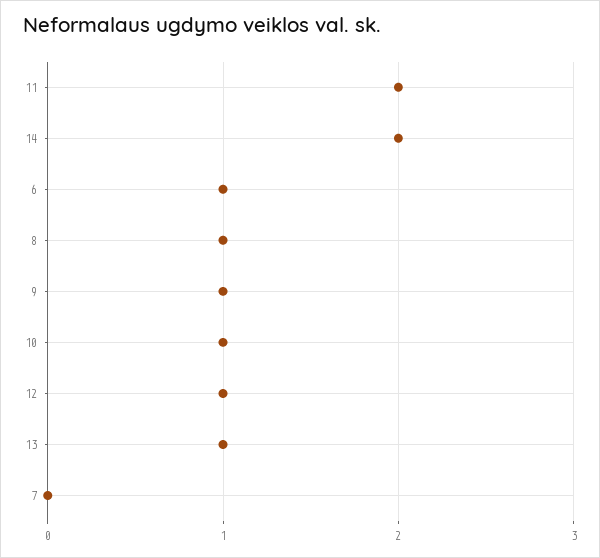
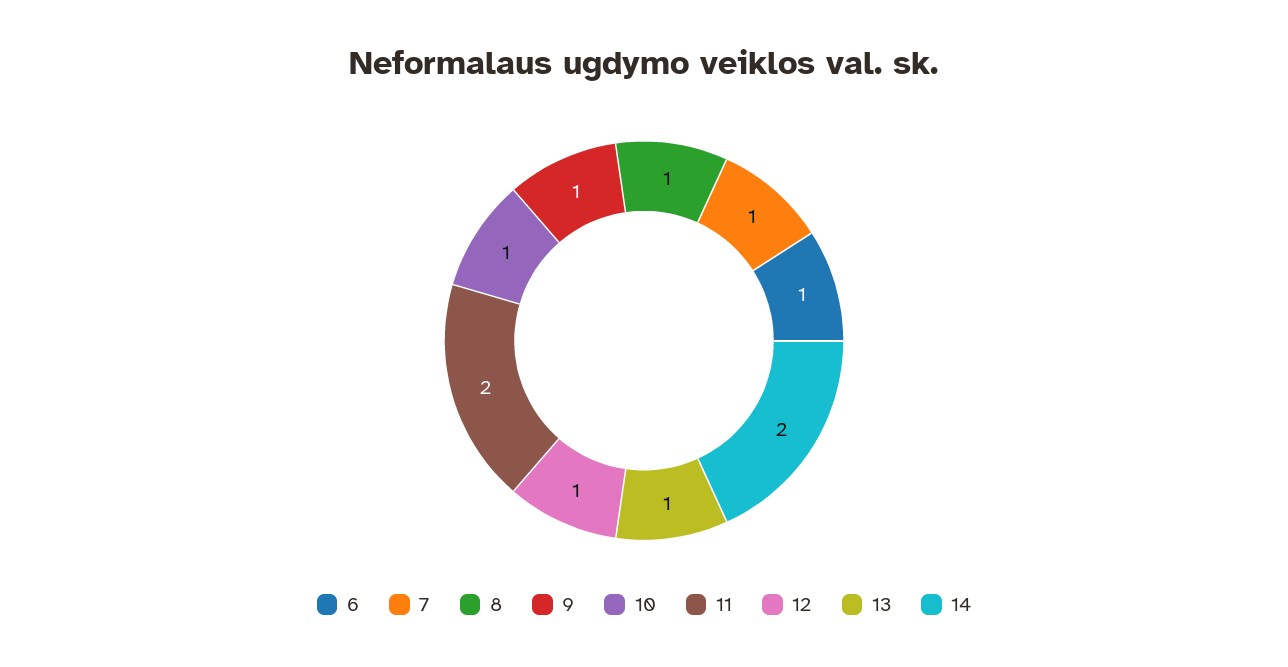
  {
    "11": 2,
    "14": 2,
    "6": 1,
    "8": 1,
    "9": 1,
    "10": 1,
    "12": 1,
    "13": 1,
-   "7": 0
+   "7": 1
  }

